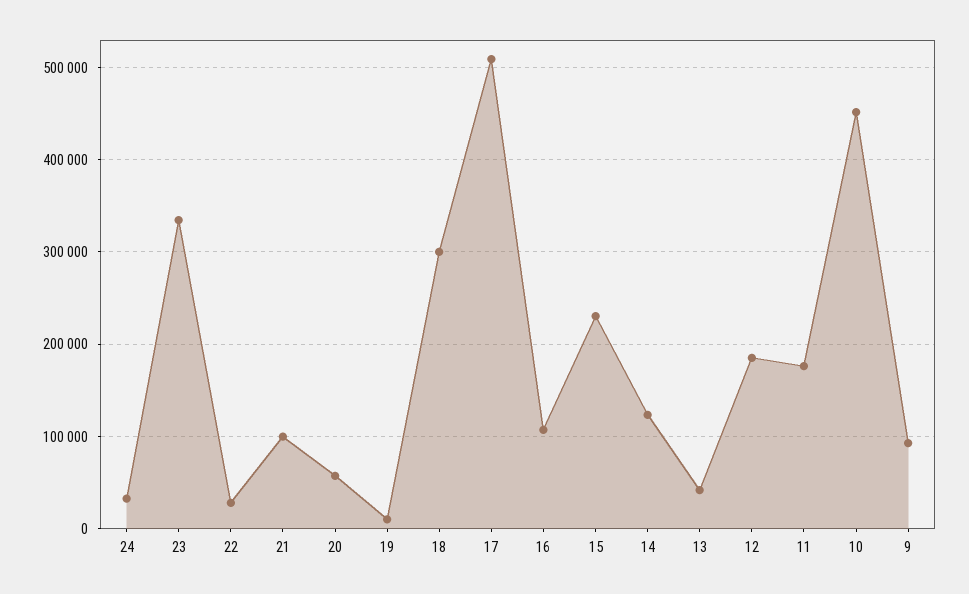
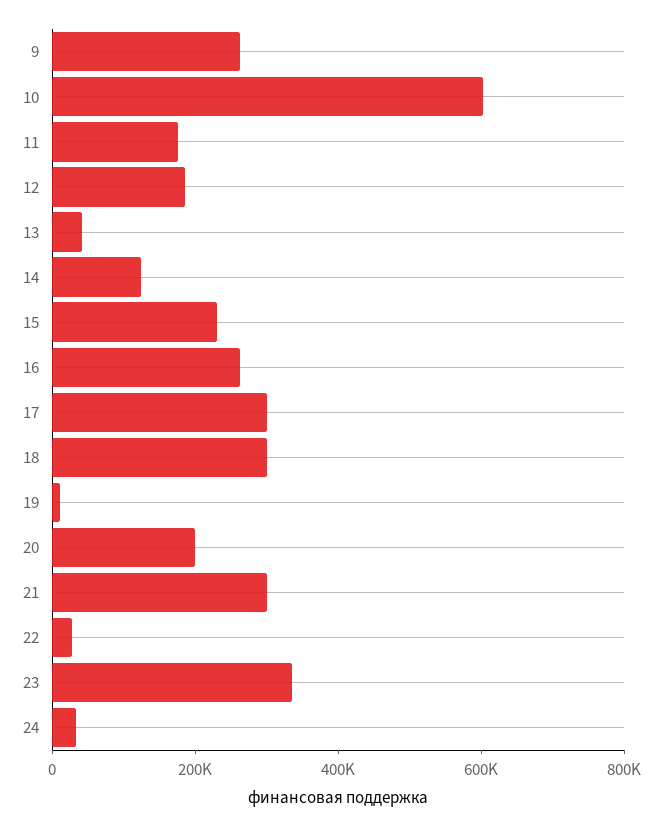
  {
    "24": 30000,
    "23": 330000,
    "22": 30000,
-   "21": 100000,
+   "21": 300000,
-   "20": 60000,
+   "20": 200000,
    "19": 10000,
    "18": 300000,
-   "17": 510000,
+   "17": 300000,
-   "16": 110000,
+   "16": 250000,
    "15": 230000,
    "14": 120000,
    "13": 40000,
    "12": 190000,
    "11": 180000,
-   "10": 450000,
+   "10": 600000,
-   "9": 90000
+   "9": 250000
  }

